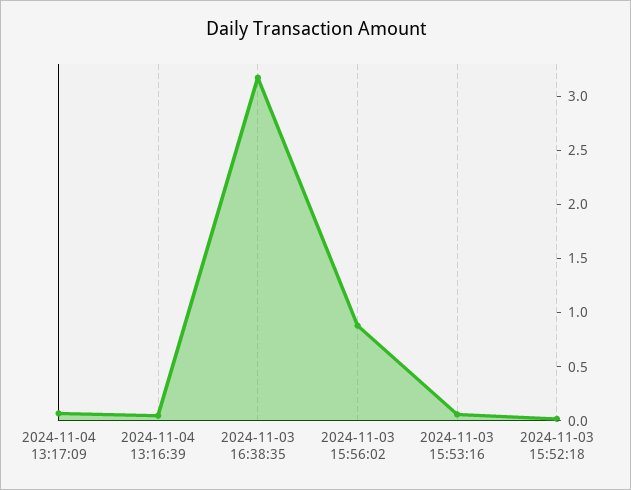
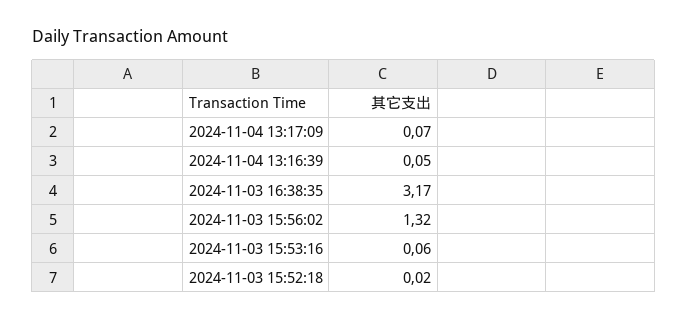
  {
    "2024-11-04 13:17:09": 0.07,
    "2024-11-04 13:16:39": 0.05,
    "2024-11-03 16:38:35": 3.17,
-   "2024-11-03 15:56:02": 0.9,
+   "2024-11-03 15:56:02": 1.32,
    "2024-11-03 15:53:16": 0.06,
    "2024-11-03 15:52:18": 0.02
  }

